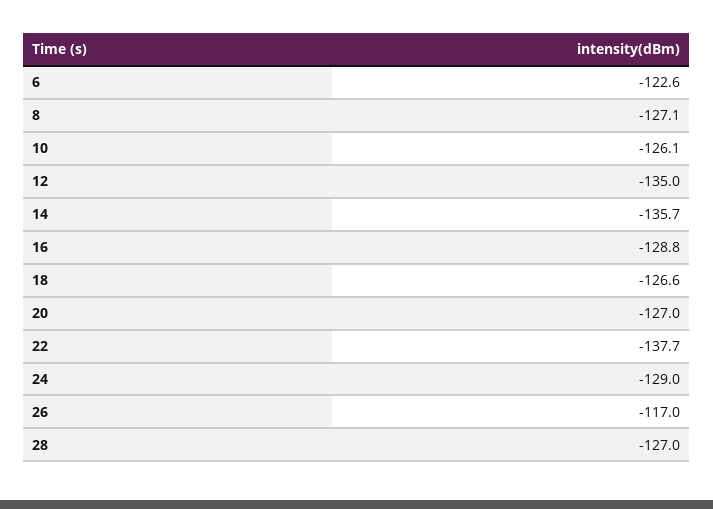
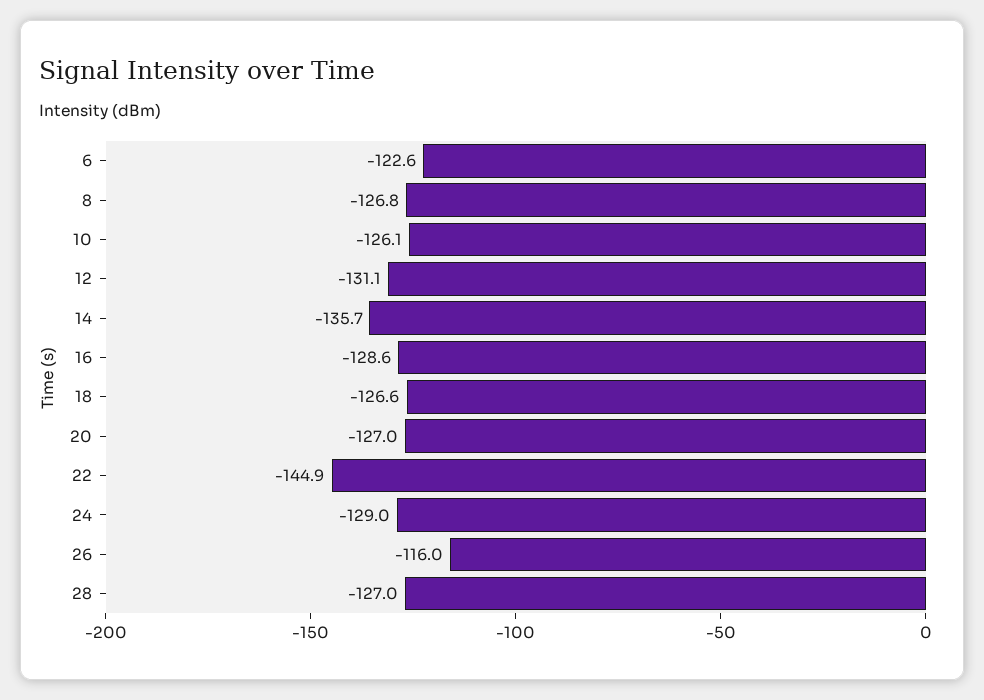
  {
    "6": -122.6,
-   "8": -127.1,
+   "8": -126.8,
    "10": -126.1,
-   "12": -135,
+   "12": -131.1,
    "14": -135.7,
-   "16": -128.8,
+   "16": -128.6,
    "18": -126.6,
    "20": -127,
-   "22": -137.7,
+   "22": -144.9,
    "24": -129,
-   "26": -117,
+   "26": -116,
    "28": -127
  }

